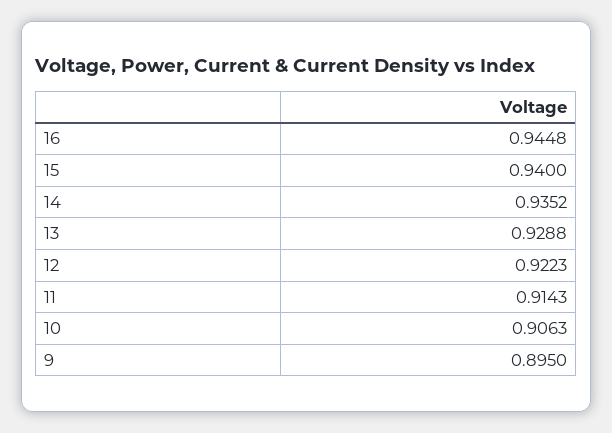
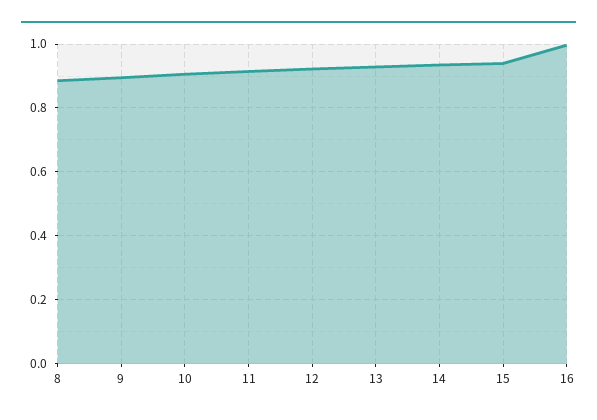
  {
-   "16": 0.9448,
+   "16": 1,
    "15": 0.94,
    "14": 0.9352,
    "13": 0.9288,
    "12": 0.9223,
    "11": 0.9143,
    "10": 0.9063,
-   "9": 0.895
+   "9": 0.895,
+   "8": 0.88
  }

